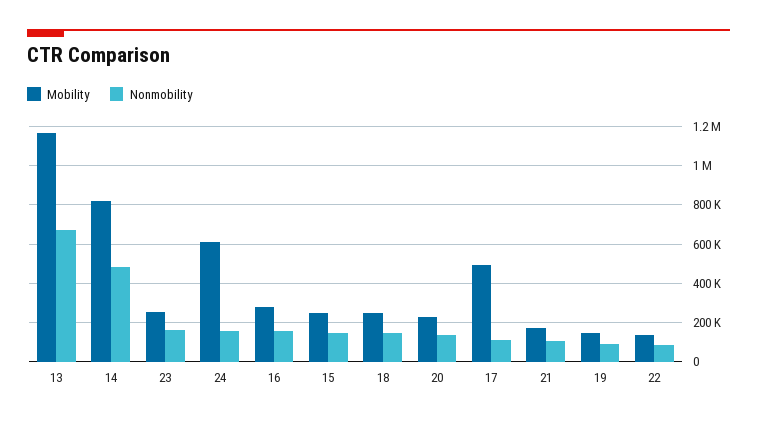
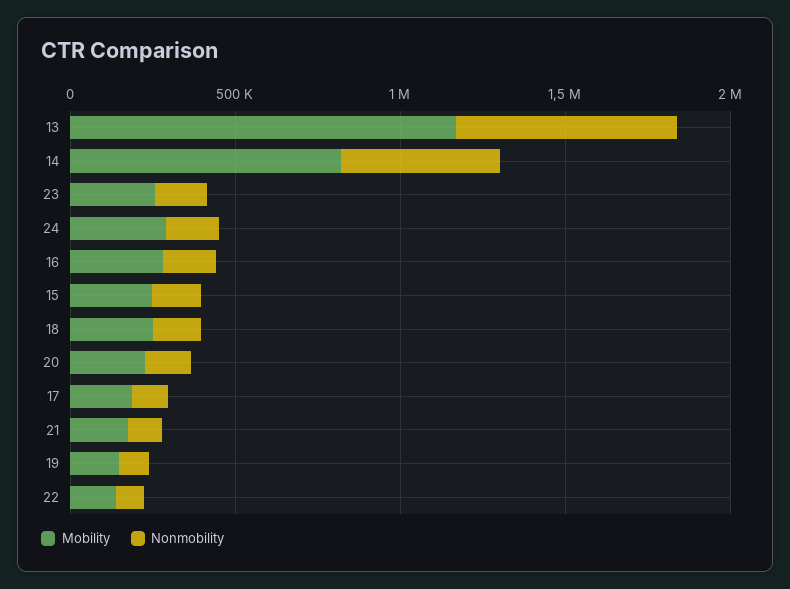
  {
    "Mobility": {
      "13": 1150000,
      "14": 800000,
      "23": 250000,
-     "24": 600000,
+     "24": 300000,
      "16": 300000,
      "15": 250000,
      "18": 250000,
      "20": 250000,
-     "17": 500000,
+     "17": 200000,
      "21": 150000,
      "19": 150000,
      "22": 150000
    },
    "Nonmobility": {
      "13": 650000,
      "14": 500000,
      "23": 150000,
      "24": 150000,
      "16": 150000,
      "15": 150000,
      "18": 150000,
      "20": 150000,
      "17": 100000,
      "21": 100000,
      "19": 100000,
      "22": 100000
    }
  }

